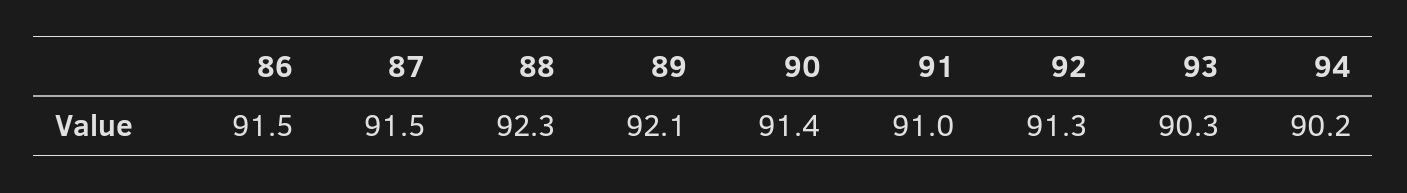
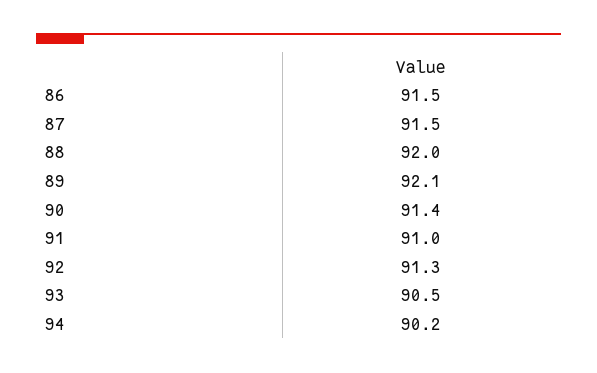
  {
    "86": 91.5,
    "87": 91.5,
-   "88": 92.3,
+   "88": 92,
    "89": 92.1,
    "90": 91.4,
    "91": 91,
    "92": 91.3,
-   "93": 90.3,
+   "93": 90.5,
    "94": 90.2
  }

